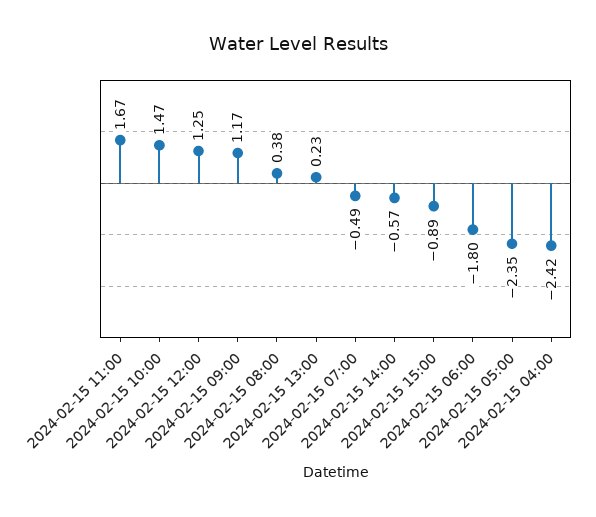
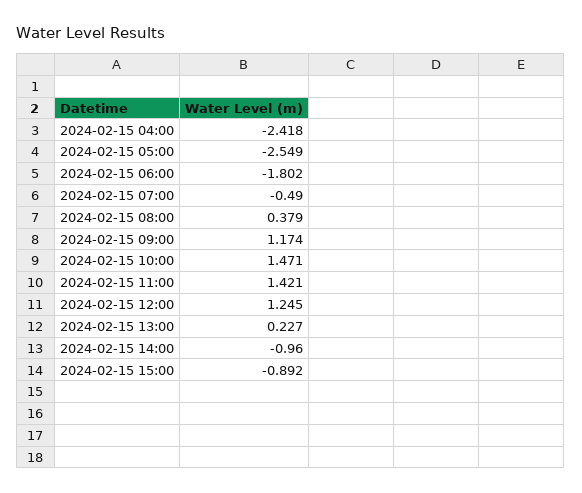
  {
-   "2024-02-15 11:00": 1.67,
+   "2024-02-15 11:00": 1.421,
    "2024-02-15 10:00": 1.471,
    "2024-02-15 12:00": 1.245,
    "2024-02-15 09:00": 1.174,
    "2024-02-15 08:00": 0.379,
    "2024-02-15 13:00": 0.227,
    "2024-02-15 07:00": -0.49,
-   "2024-02-15 14:00": -0.57,
+   "2024-02-15 14:00": -0.96,
    "2024-02-15 15:00": -0.892,
    "2024-02-15 06:00": -1.802,
-   "2024-02-15 05:00": -2.35,
+   "2024-02-15 05:00": -2.549,
    "2024-02-15 04:00": -2.418
  }

